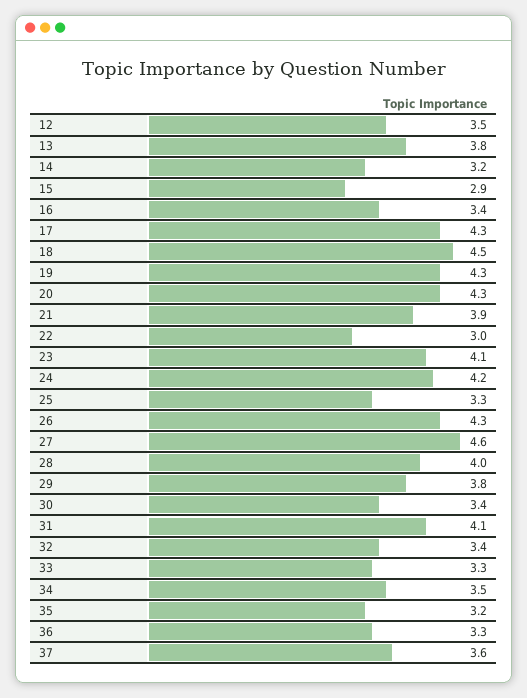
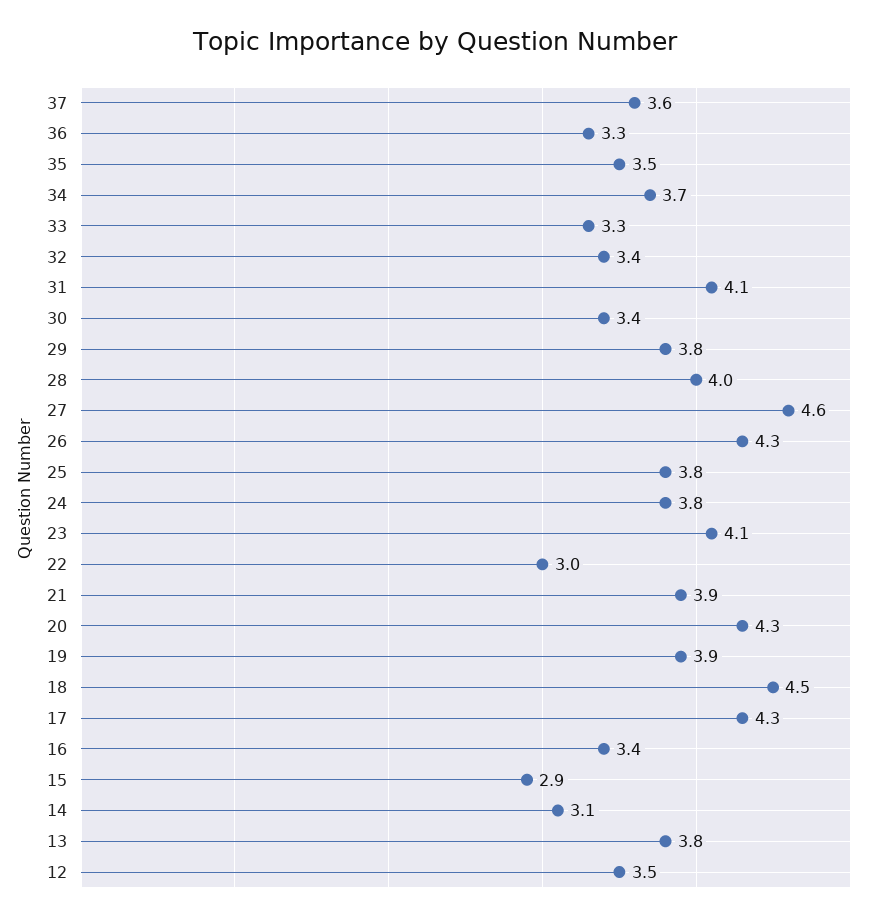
  {
    "12": 3.5,
    "13": 3.8,
-   "14": 3.2,
+   "14": 3.1,
    "15": 2.9,
    "16": 3.4,
    "17": 4.3,
    "18": 4.5,
-   "19": 4.3,
+   "19": 3.9,
    "20": 4.3,
    "21": 3.9,
    "22": 3,
    "23": 4.1,
-   "24": 4.2,
+   "24": 3.8,
-   "25": 3.3,
+   "25": 3.8,
    "26": 4.3,
    "27": 4.6,
    "28": 4,
    "29": 3.8,
    "30": 3.4,
    "31": 4.1,
    "32": 3.4,
    "33": 3.3,
-   "34": 3.5,
+   "34": 3.7,
-   "35": 3.2,
+   "35": 3.5,
    "36": 3.3,
    "37": 3.6
  }

